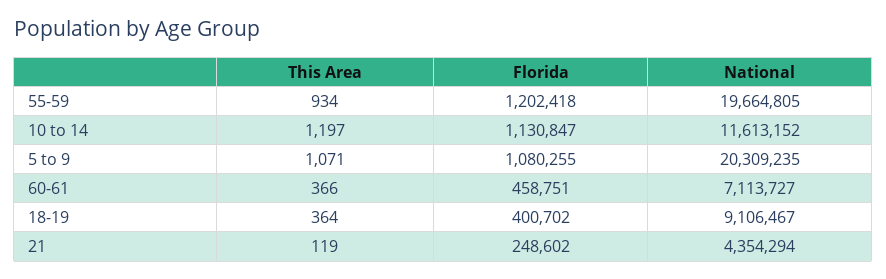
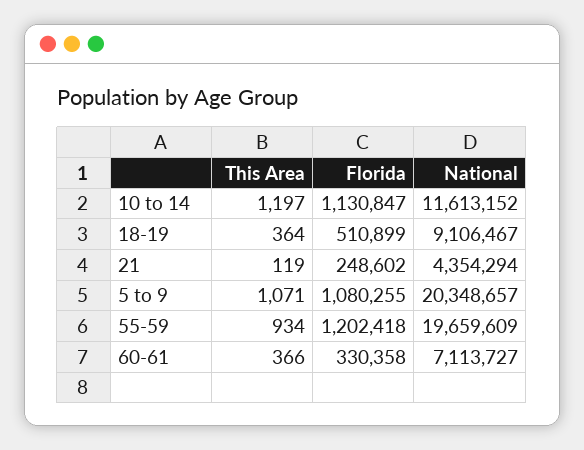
  {
    "This Area": {
      "55-59": 934,
      "10 to 14": 1197,
      "5 to 9": 1071,
      "60-61": 366,
      "18-19": 364,
      "21": 119
    },
    "Florida": {
      "55-59": 1202418,
      "10 to 14": 1130847,
      "5 to 9": 1080255,
-     "60-61": 458751,
+     "60-61": 330358,
-     "18-19": 400702,
+     "18-19": 510899,
      "21": 248602
    },
    "National": {
-     "55-59": 19664805,
+     "55-59": 19659609,
      "10 to 14": 11613152,
-     "5 to 9": 20309235,
+     "5 to 9": 20348657,
      "60-61": 7113727,
      "18-19": 9106467,
      "21": 4354294
    }
  }

